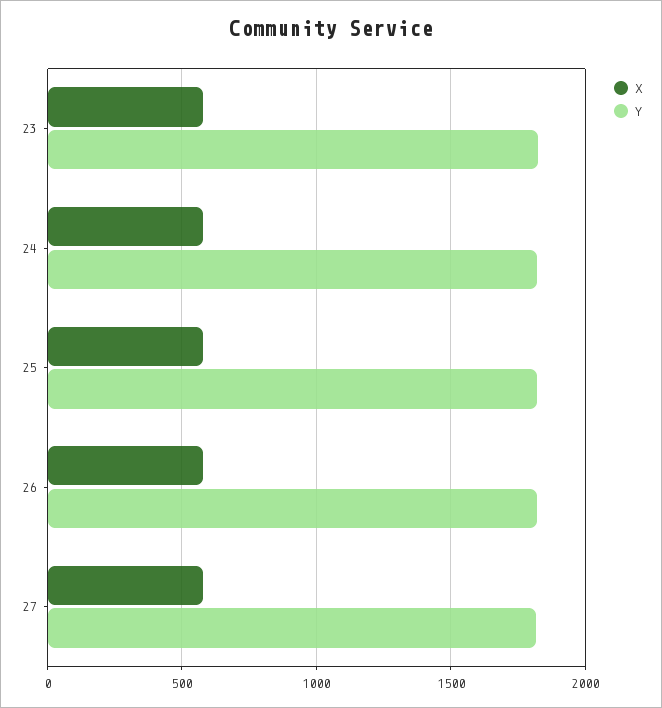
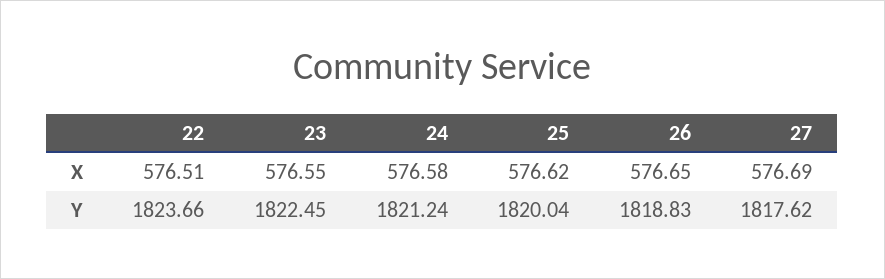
  {
    "X": {
      "23": 576.55,
      "24": 576.58,
      "25": 576.62,
      "26": 576.65,
-     "27": 576.69
+     "27": 576.69,
+     "22": 576.51
    },
    "Y": {
      "23": 1822.45,
      "24": 1821.24,
      "25": 1820.04,
      "26": 1818.83,
-     "27": 1817.62
+     "27": 1817.62,
+     "22": 1823.66
    }
  }

